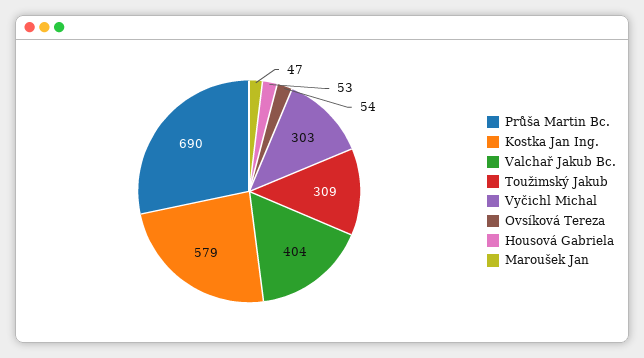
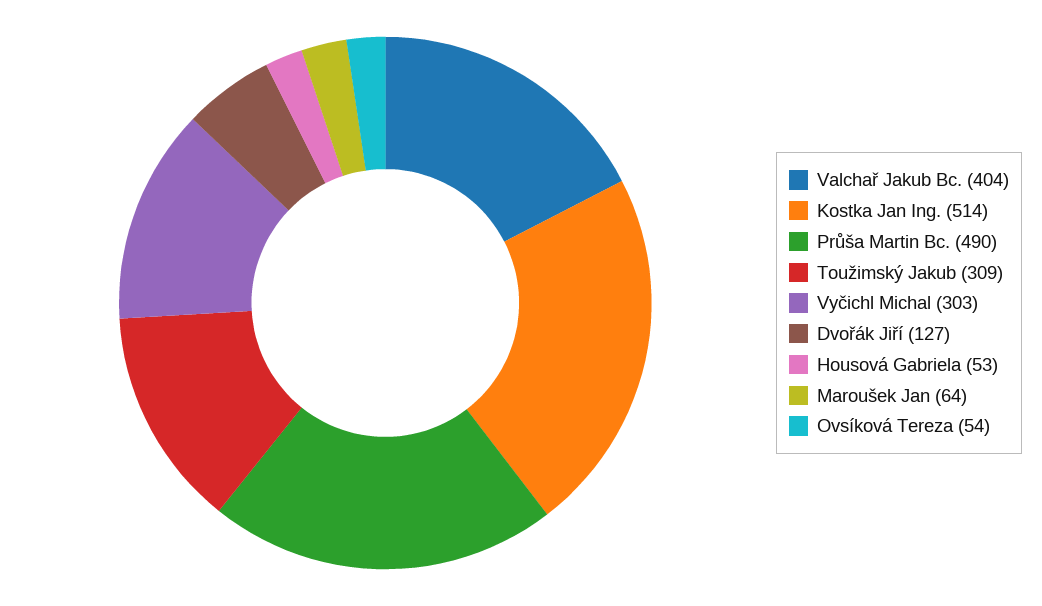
  {
-   "Průša Martin Bc.": 690,
+   "Průša Martin Bc.": 490,
-   "Kostka Jan Ing.": 579,
+   "Kostka Jan Ing.": 514,
    "Valchař Jakub Bc.": 404,
    "Toužimský Jakub": 309,
    "Vyčichl Michal": 303,
    "Ovsíková Tereza": 54,
    "Housová Gabriela": 53,
-   "Maroušek Jan": 47
+   "Maroušek Jan": 64,
+   "Dvořák Jiří": 127
  }

